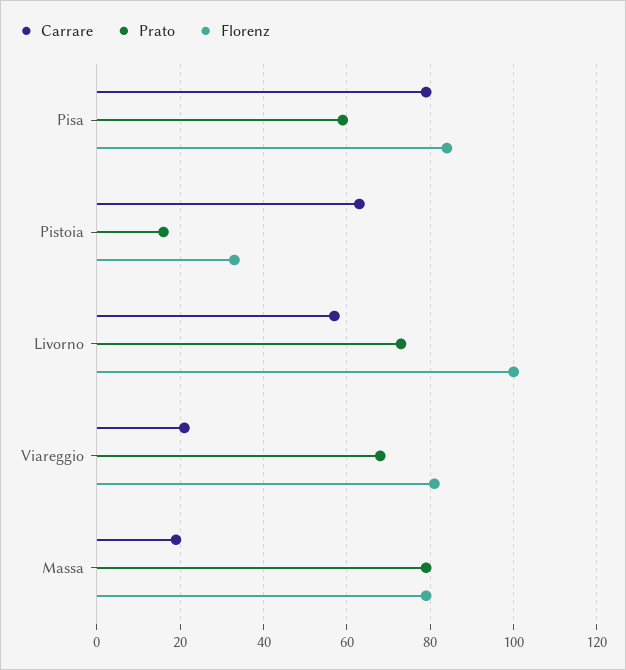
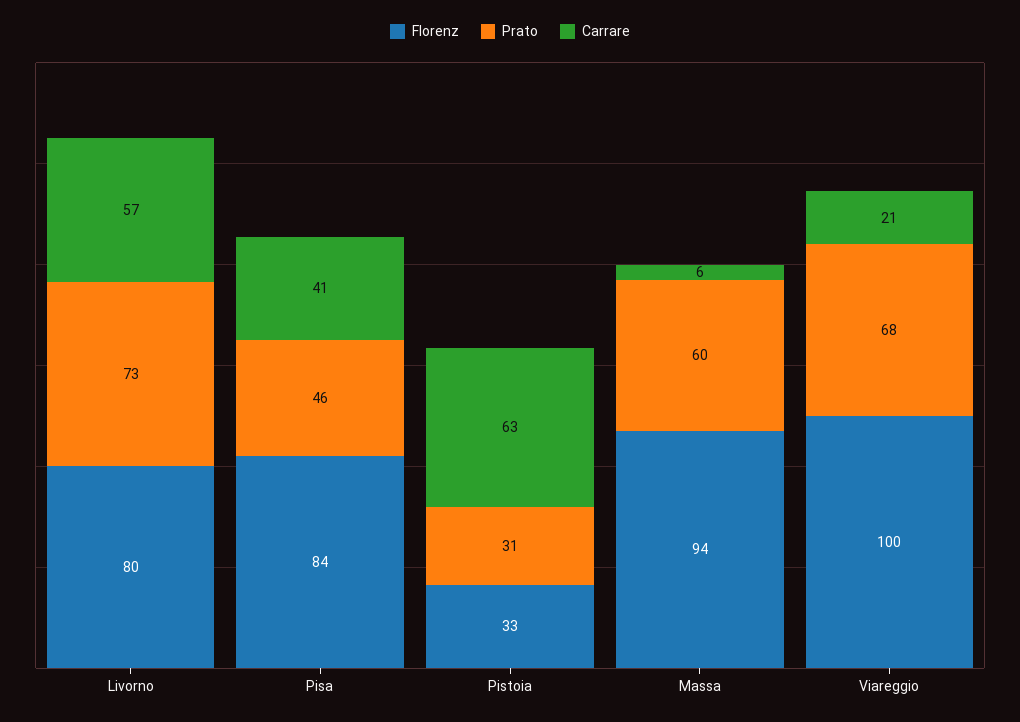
  {
    "Carrare": {
-     "Pisa": 80,
+     "Pisa": 41,
      "Pistoia": 63,
      "Livorno": 57,
      "Viareggio": 21,
-     "Massa": 20
+     "Massa": 6
    },
    "Prato": {
-     "Pisa": 60,
+     "Pisa": 46,
-     "Pistoia": 15,
+     "Pistoia": 31,
      "Livorno": 73,
      "Viareggio": 68,
-     "Massa": 80
+     "Massa": 60
    },
    "Florenz": {
      "Pisa": 84,
      "Pistoia": 33,
-     "Livorno": 100,
+     "Livorno": 80,
-     "Viareggio": 80,
+     "Viareggio": 100,
-     "Massa": 80
+     "Massa": 94
    }
  }

